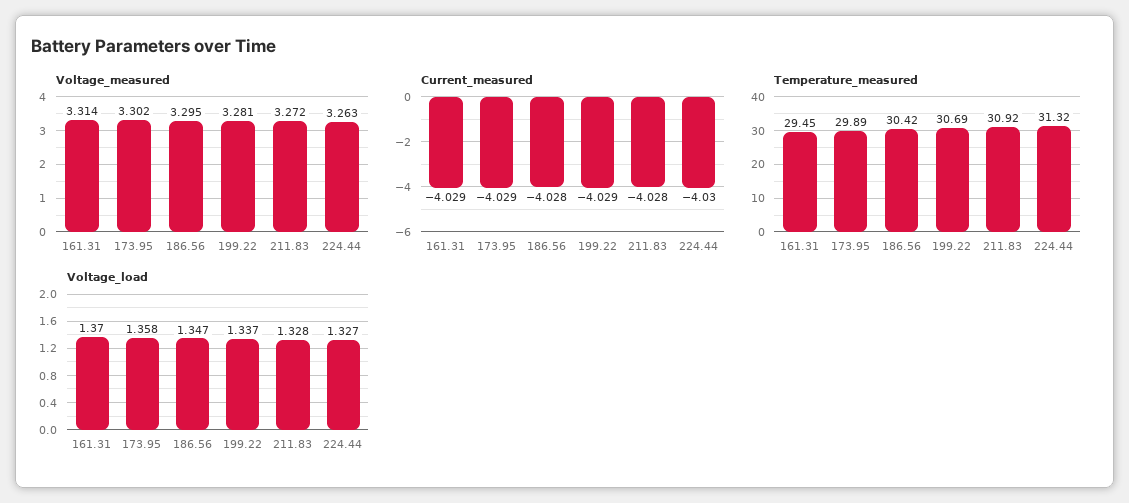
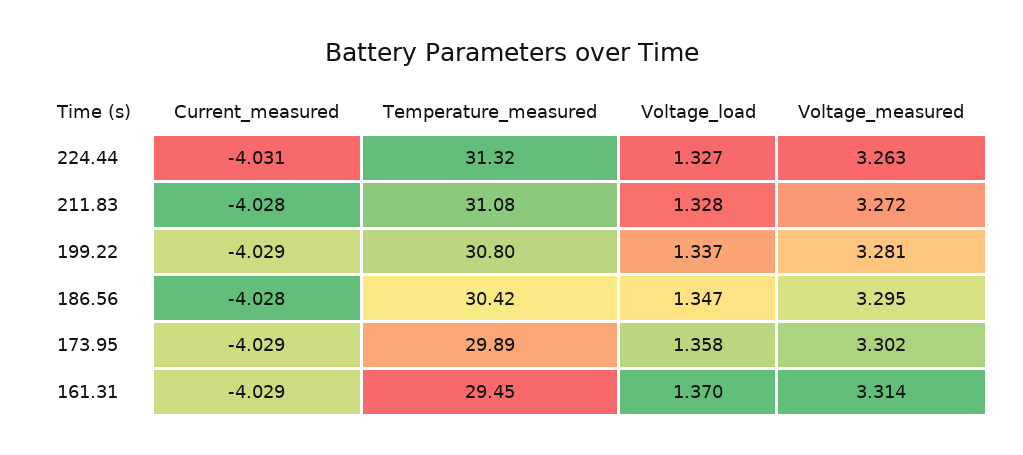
  {
    "Voltage_measured": {
      "161.31": 3.314,
      "173.95": 3.302,
      "186.56": 3.295,
      "199.22": 3.281,
      "211.83": 3.272,
      "224.44": 3.263
    },
    "Current_measured": {
      "161.31": -4.029,
      "173.95": -4.029,
      "186.56": -4.028,
      "199.22": -4.029,
      "211.83": -4.028,
-     "224.44": -4.03
+     "224.44": -4.031
    },
    "Temperature_measured": {
      "161.31": 29.45,
      "173.95": 29.89,
      "186.56": 30.42,
-     "199.22": 30.69,
+     "199.22": 30.8,
-     "211.83": 30.92,
+     "211.83": 31.08,
      "224.44": 31.32
    },
    "Voltage_load": {
      "161.31": 1.37,
      "173.95": 1.358,
      "186.56": 1.347,
      "199.22": 1.337,
      "211.83": 1.328,
      "224.44": 1.327
    }
  }

